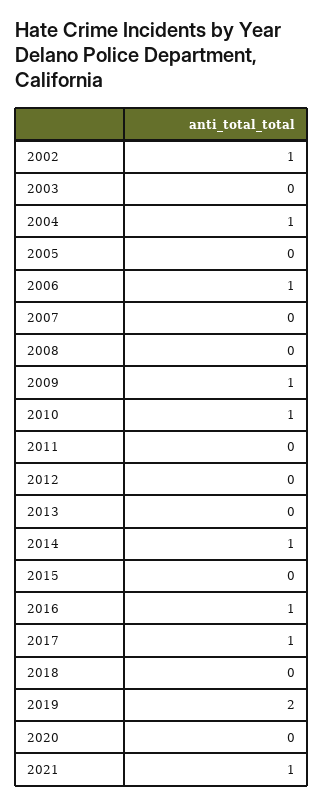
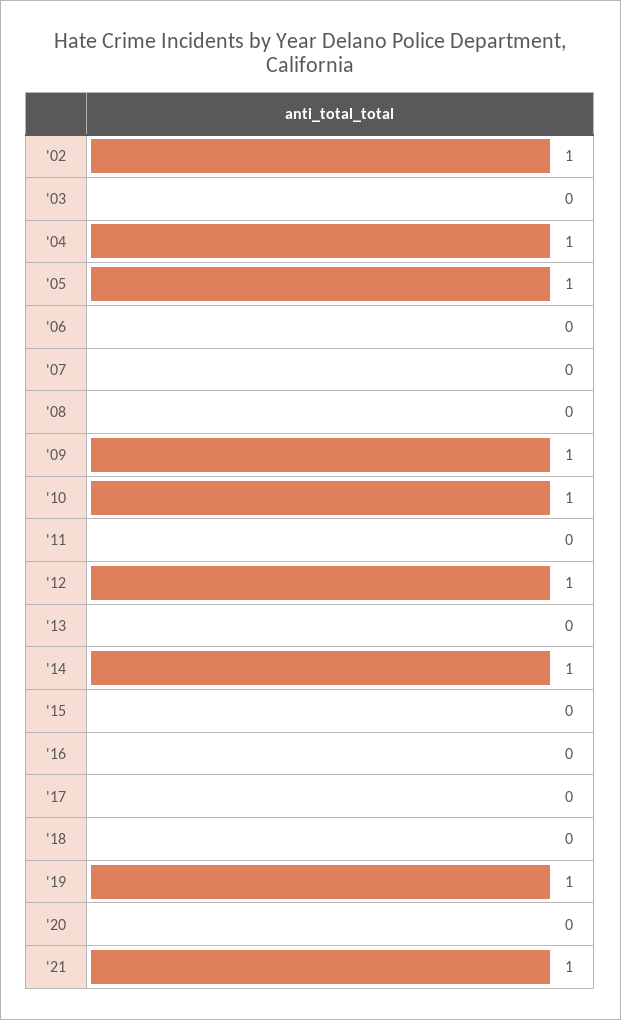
  {
    "2002": 1,
    "2003": 0,
    "2004": 1,
-   "2005": 0,
+   "2005": 1,
-   "2006": 1,
+   "2006": 0,
    "2007": 0,
    "2008": 0,
    "2009": 1,
    "2010": 1,
    "2011": 0,
-   "2012": 0,
+   "2012": 1,
    "2013": 0,
    "2014": 1,
    "2015": 0,
-   "2016": 1,
+   "2016": 0,
-   "2017": 1,
+   "2017": 0,
    "2018": 0,
-   "2019": 2,
+   "2019": 1,
    "2020": 0,
    "2021": 1
  }

